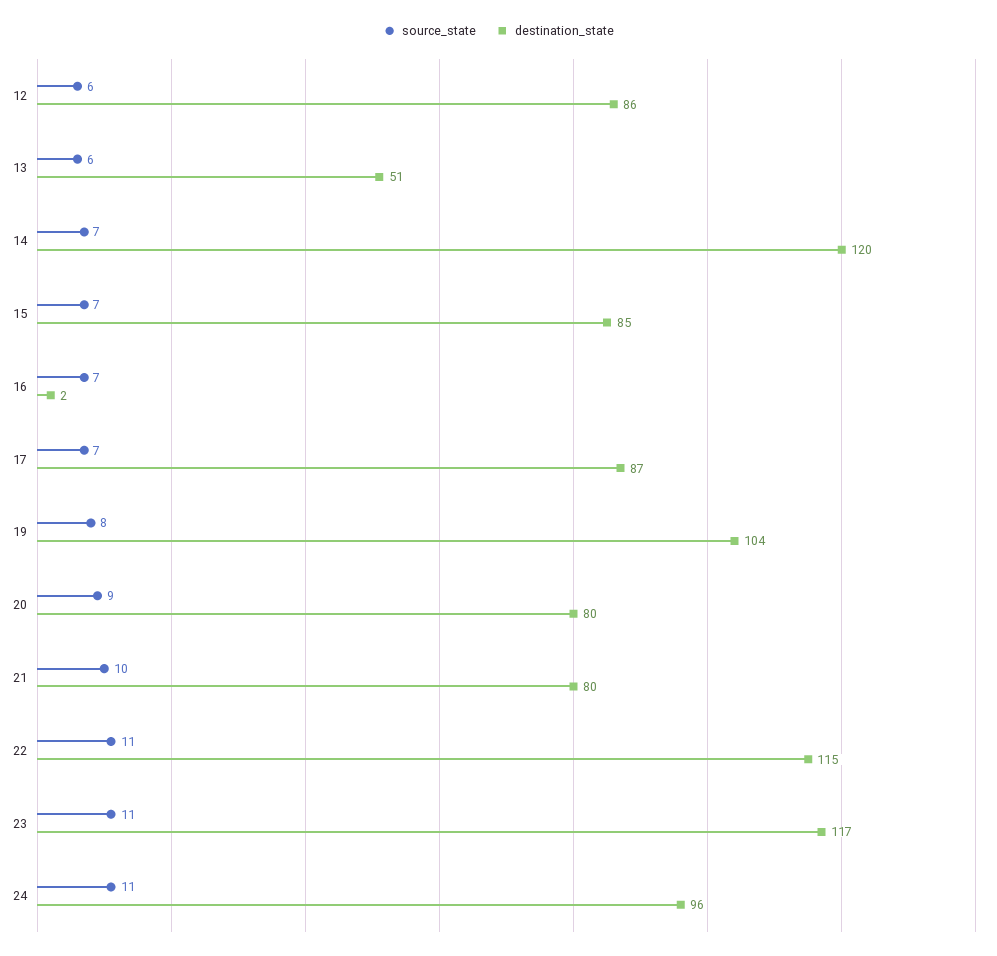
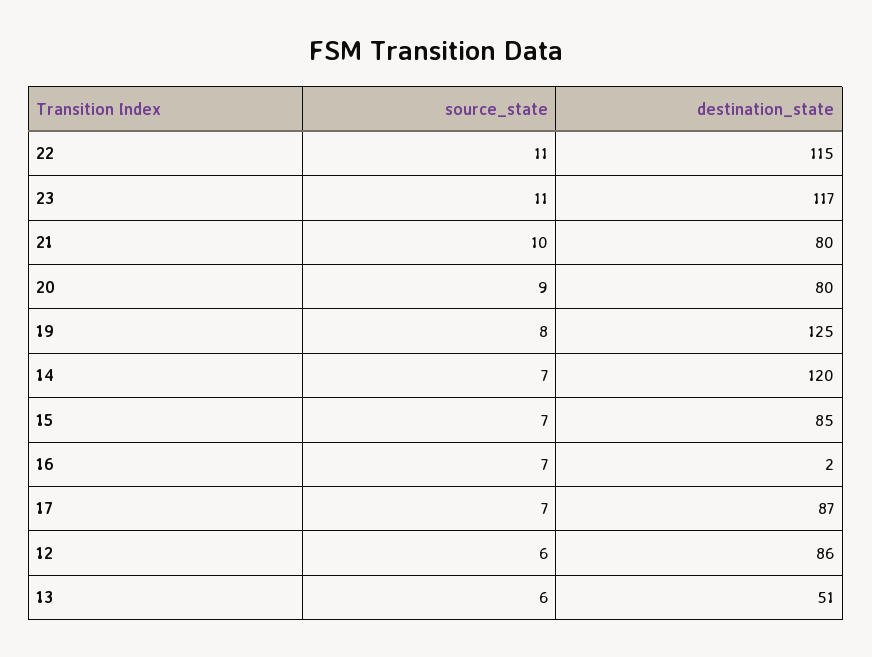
  {
    "source_state": {
      "12": 6,
      "13": 6,
      "14": 7,
      "15": 7,
      "16": 7,
      "17": 7,
      "19": 8,
      "20": 9,
      "21": 10,
      "22": 11,
-     "23": 11,
+     "23": 11
-     "24": 11
    },
    "destination_state": {
      "12": 86,
      "13": 51,
      "14": 120,
      "15": 85,
      "16": 2,
      "17": 87,
-     "19": 104,
+     "19": 125,
      "20": 80,
      "21": 80,
      "22": 115,
-     "23": 117,
+     "23": 117
-     "24": 96
    }
  }

